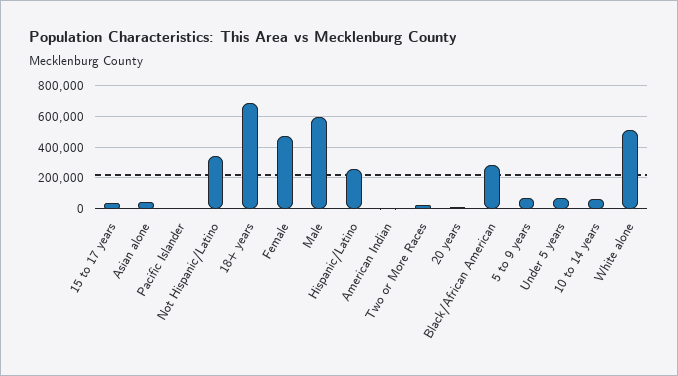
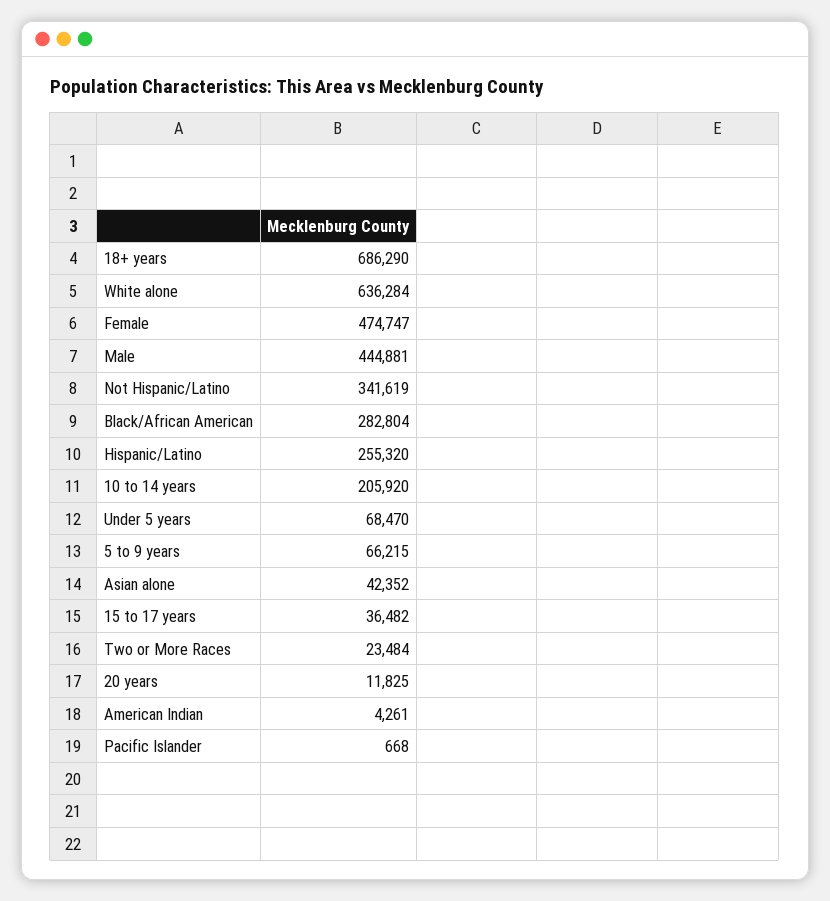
  {
    "15 to 17 years": 36482,
    "Asian alone": 42352,
    "Pacific Islander": 668,
    "Not Hispanic/Latino": 341619,
    "18+ years": 686290,
    "Female": 474747,
-   "Male": 600000,
+   "Male": 444881,
    "Hispanic/Latino": 255320,
    "American Indian": 4261,
    "Two or More Races": 23484,
    "20 years": 11825,
    "Black/African American": 282804,
    "5 to 9 years": 66215,
    "Under 5 years": 68470,
-   "10 to 14 years": 50000,
+   "10 to 14 years": 205920,
-   "White alone": 500000
+   "White alone": 636284
  }

